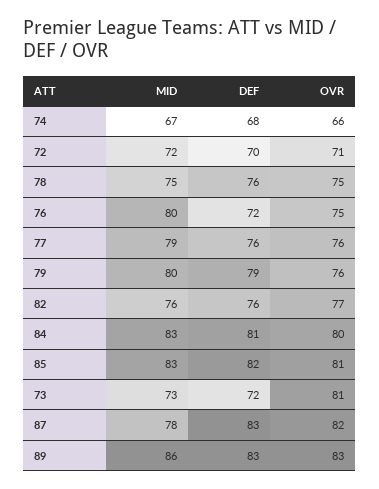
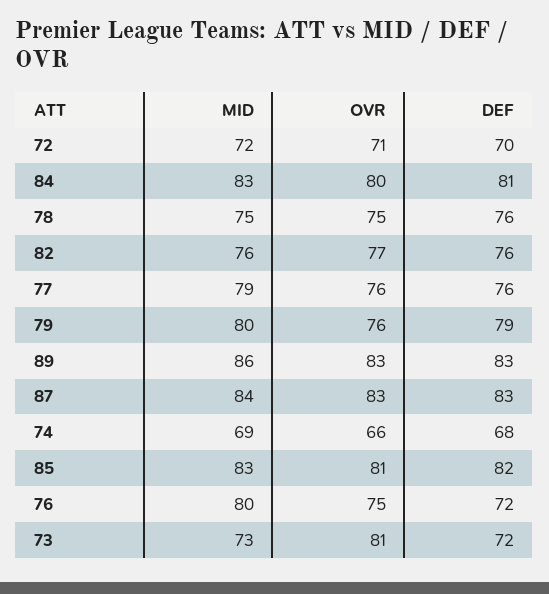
  {
    "MID": {
-     "74": 67,
+     "74": 69,
      "72": 72,
      "78": 75,
      "76": 80,
      "77": 79,
      "79": 80,
      "82": 76,
      "84": 83,
      "85": 83,
      "73": 73,
-     "87": 78,
+     "87": 84,
      "89": 86
    },
    "DEF": {
      "74": 68,
      "72": 70,
      "78": 76,
      "76": 72,
      "77": 76,
      "79": 79,
      "82": 76,
      "84": 81,
      "85": 82,
      "73": 72,
      "87": 83,
      "89": 83
    },
    "OVR": {
      "74": 66,
      "72": 71,
      "78": 75,
      "76": 75,
      "77": 76,
      "79": 76,
      "82": 77,
      "84": 80,
      "85": 81,
      "73": 81,
-     "87": 82,
+     "87": 83,
      "89": 83
    }
  }

